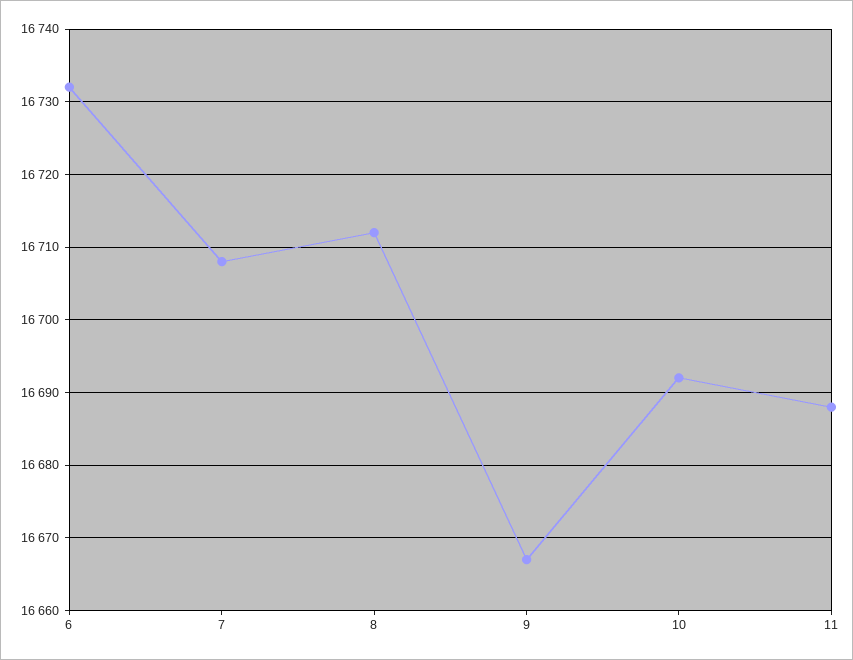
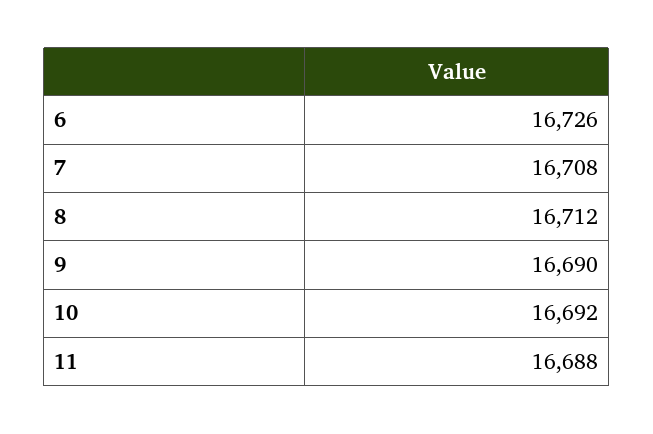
  {
-   "6": 16732,
+   "6": 16726,
    "7": 16708,
    "8": 16712,
-   "9": 16667,
+   "9": 16690,
    "10": 16692,
    "11": 16688
  }

